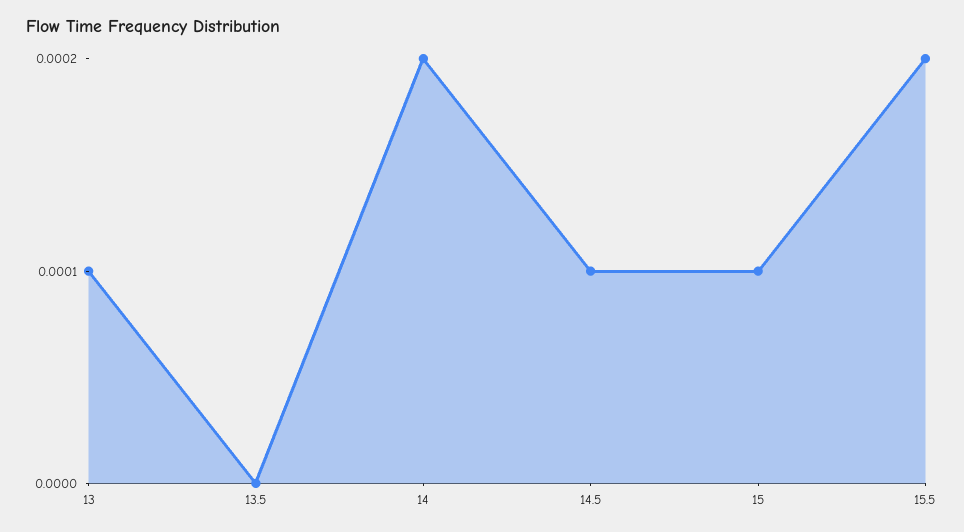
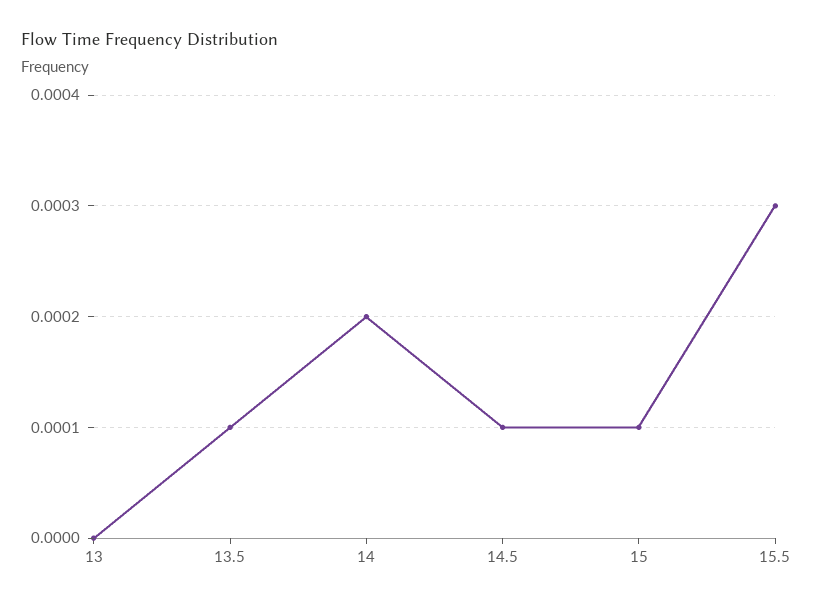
  {
-   "13": 0.0001,
+   "13": 0,
-   "13.5": 0,
+   "13.5": 0.0001,
    "14": 0.0002,
    "14.5": 0.0001,
    "15": 0.0001,
-   "15.5": 0.0002
+   "15.5": 0.0003
  }

